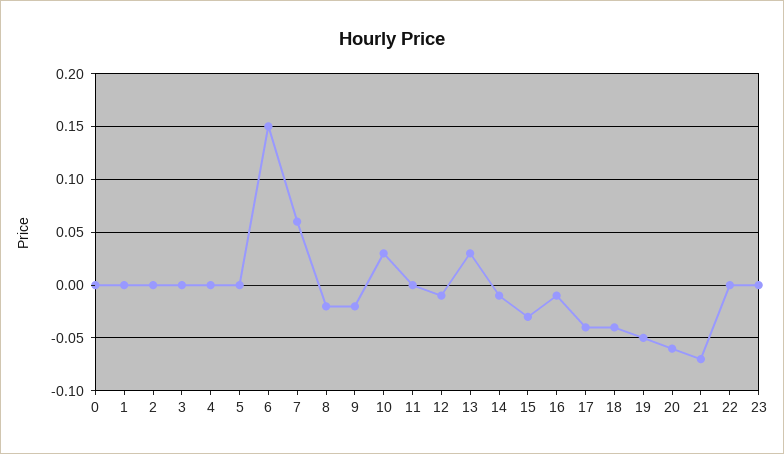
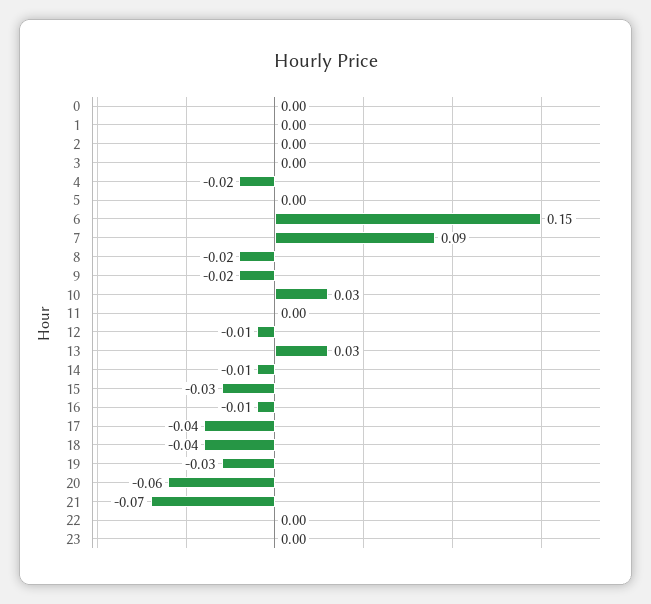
  {
    "0": 0,
    "1": 0,
    "2": 0,
    "3": 0,
-   "4": 0,
+   "4": -0.02,
    "5": 0,
    "6": 0.15,
-   "7": 0.06,
+   "7": 0.09,
    "8": -0.02,
    "9": -0.02,
    "10": 0.03,
    "11": 0,
    "12": -0.01,
    "13": 0.03,
    "14": -0.01,
    "15": -0.03,
    "16": -0.01,
    "17": -0.04,
    "18": -0.04,
-   "19": -0.05,
+   "19": -0.03,
    "20": -0.06,
    "21": -0.07,
    "22": 0,
    "23": 0
  }

